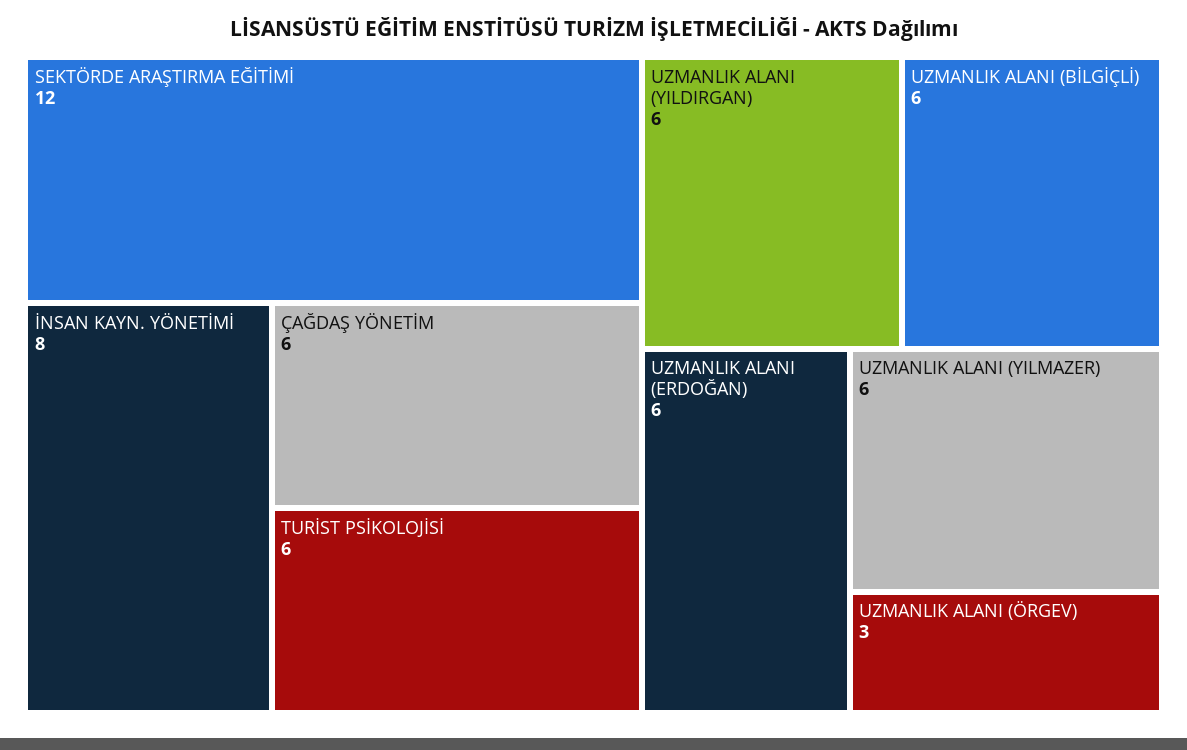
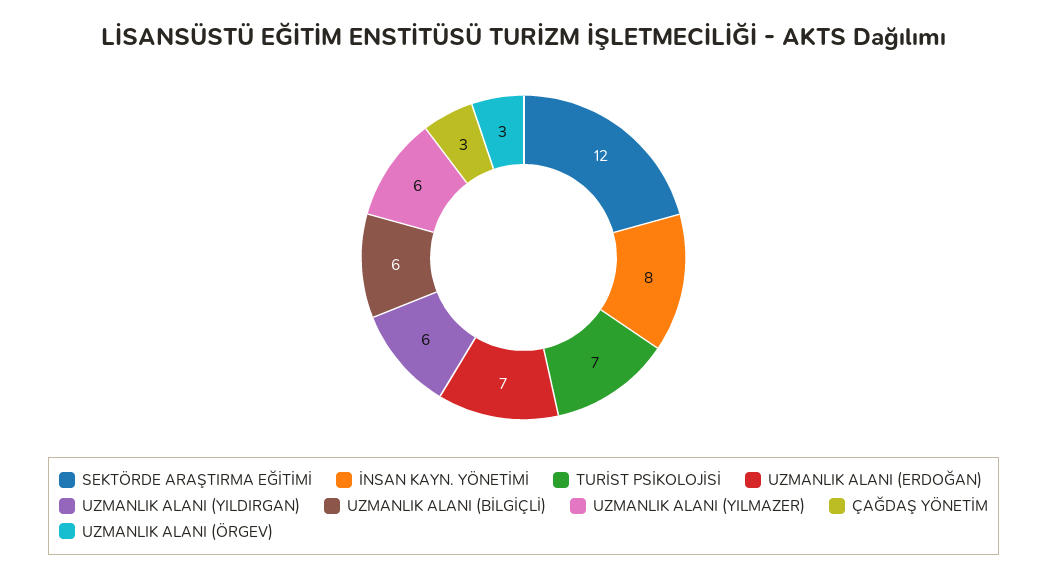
  {
    "SEKTÖRDE ARAŞTIRMA EĞİTİMİ": 12,
    "İNSAN KAYN. YÖNETİMİ": 8,
-   "ÇAĞDAŞ YÖNETİM": 6,
+   "ÇAĞDAŞ YÖNETİM": 3,
-   "TURİST PSİKOLOJİSİ": 6,
+   "TURİST PSİKOLOJİSİ": 7,
    "UZMANLIK ALANI (YILDIRGAN)": 6,
    "UZMANLIK ALANI (BİLGİÇLİ)": 6,
-   "UZMANLIK ALANI (ERDOĞAN)": 6,
+   "UZMANLIK ALANI (ERDOĞAN)": 7,
    "UZMANLIK ALANI (YILMAZER)": 6,
    "UZMANLIK ALANI (ÖRGEV)": 3
  }

